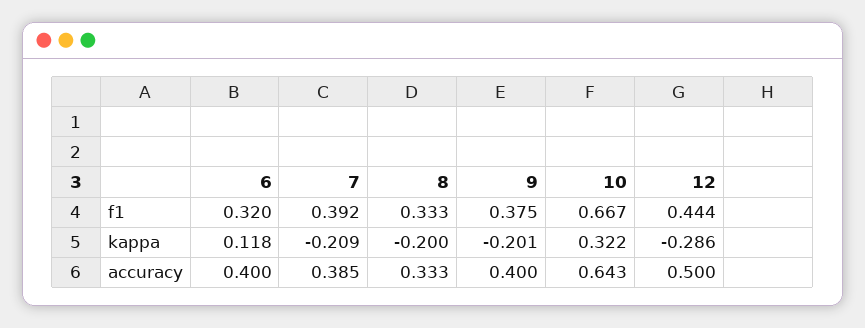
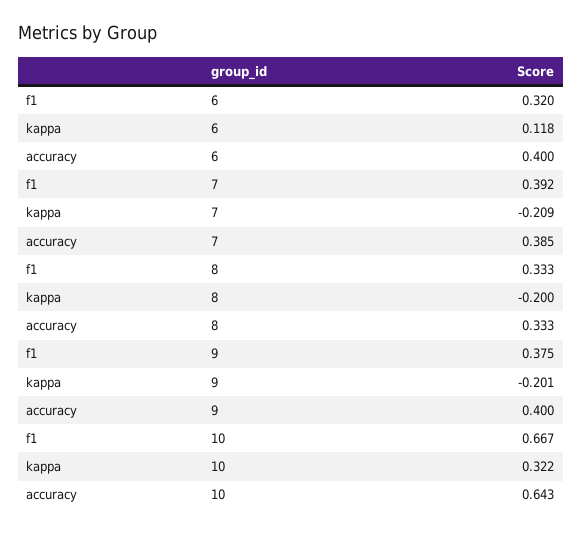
  {
    "6": {
      "f1": 0.32,
      "kappa": 0.118,
      "accuracy": 0.4
    },
    "7": {
      "f1": 0.392,
      "kappa": -0.209,
      "accuracy": 0.385
    },
    "8": {
      "f1": 0.333,
      "kappa": -0.2,
      "accuracy": 0.333
    },
    "9": {
      "f1": 0.375,
      "kappa": -0.201,
      "accuracy": 0.4
    },
    "10": {
      "f1": 0.667,
      "kappa": 0.322,
      "accuracy": 0.643
-   },
+   }
-   "12": {
-     "f1": 0.444,
-     "kappa": -0.286,
-     "accuracy": 0.5
-   }
  }

